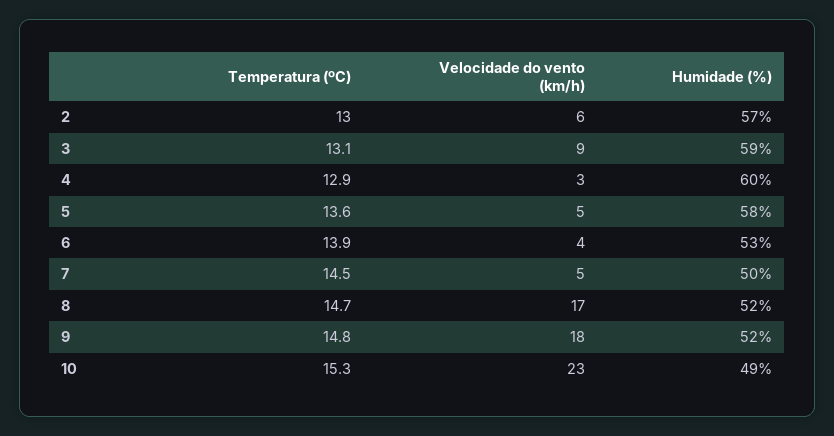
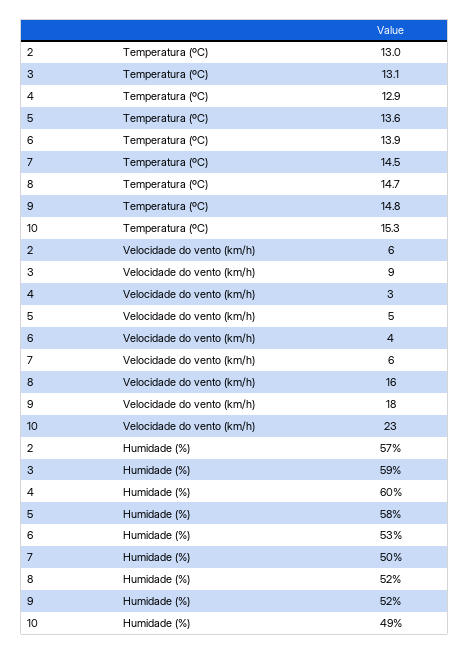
  {
    "Temperatura (ºC)": {
      "2": 13,
      "3": 13.1,
      "4": 12.9,
      "5": 13.6,
      "6": 13.9,
      "7": 14.5,
      "8": 14.7,
      "9": 14.8,
      "10": 15.3
    },
    "Velocidade do vento (km/h)": {
      "2": 6,
      "3": 9,
      "4": 3,
      "5": 5,
      "6": 4,
-     "7": 5,
+     "7": 6,
-     "8": 17,
+     "8": 16,
      "9": 18,
      "10": 23
    },
    "Humidade (%)": {
      "2": 57,
      "3": 59,
      "4": 60,
      "5": 58,
      "6": 53,
      "7": 50,
      "8": 52,
      "9": 52,
      "10": 49
    }
  }

